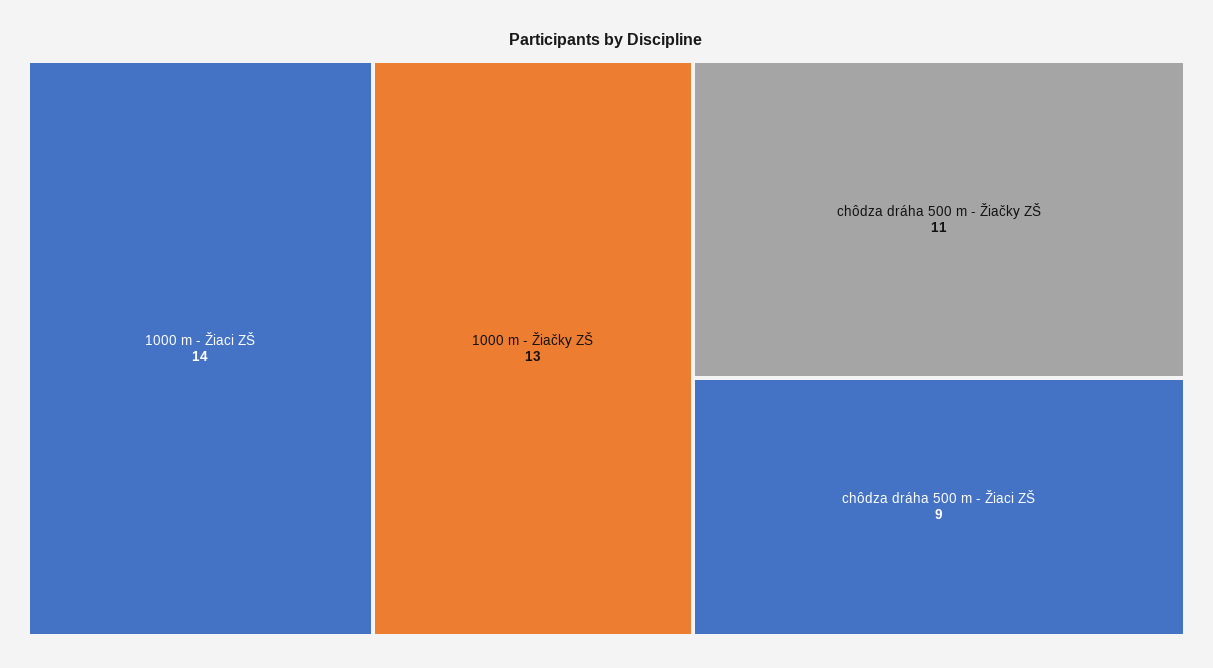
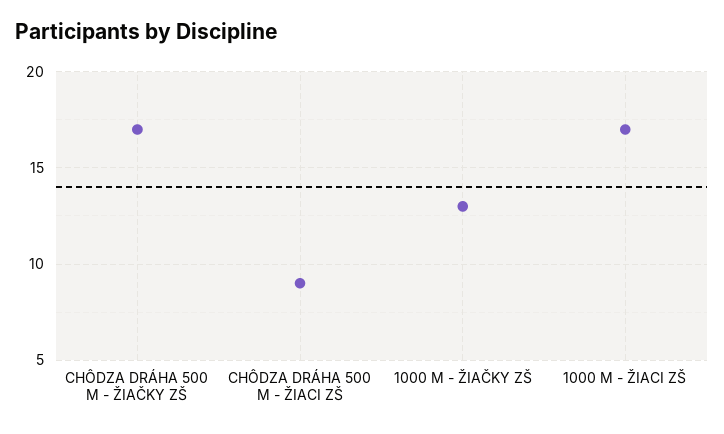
  {
-   "1000 m - Žiaci ZŠ": 14,
+   "1000 m - Žiaci ZŠ": 17,
    "1000 m - Žiačky ZŠ": 13,
-   "chôdza dráha 500 m - Žiačky ZŠ": 11,
+   "chôdza dráha 500 m - Žiačky ZŠ": 17,
    "chôdza dráha 500 m - Žiaci ZŠ": 9
  }

